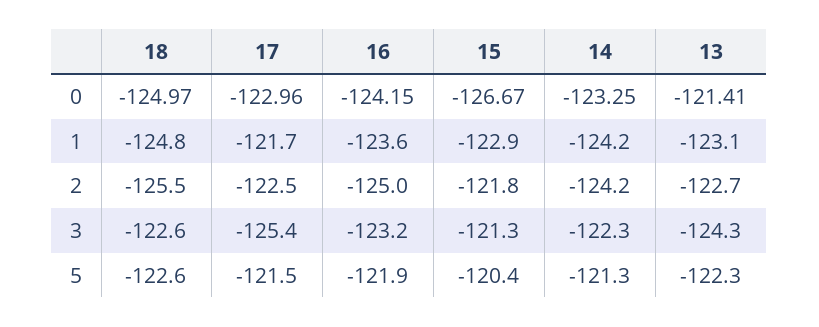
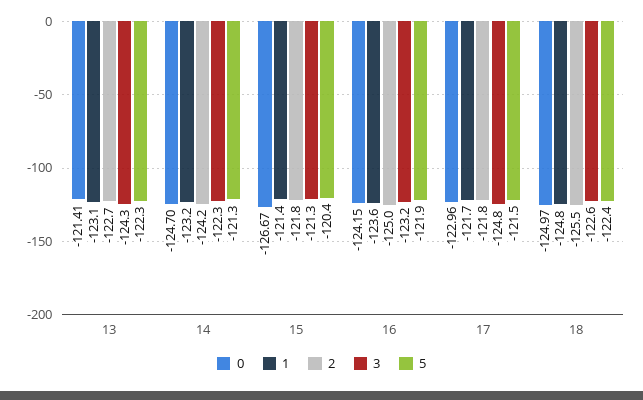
  {
    "0": {
      "18": -124.97,
      "17": -122.96,
      "16": -124.15,
      "15": -126.67,
-     "14": -123.25,
+     "14": -124.7,
      "13": -121.41
    },
    "1": {
      "18": -124.8,
      "17": -121.7,
      "16": -123.6,
-     "15": -122.9,
+     "15": -121.4,
-     "14": -124.2,
+     "14": -123.2,
      "13": -123.1
    },
    "2": {
      "18": -125.5,
-     "17": -122.5,
+     "17": -121.8,
      "16": -125,
      "15": -121.8,
      "14": -124.2,
      "13": -122.7
    },
    "3": {
      "18": -122.6,
-     "17": -125.4,
+     "17": -124.8,
      "16": -123.2,
      "15": -121.3,
      "14": -122.3,
      "13": -124.3
    },
    "5": {
-     "18": -122.6,
+     "18": -122.4,
      "17": -121.5,
      "16": -121.9,
      "15": -120.4,
      "14": -121.3,
      "13": -122.3
    }
  }

